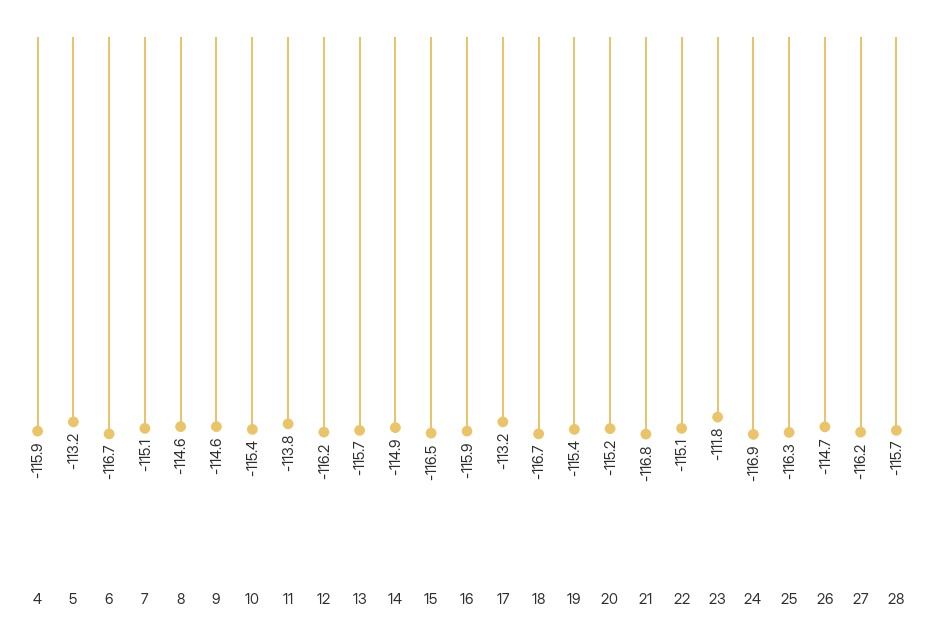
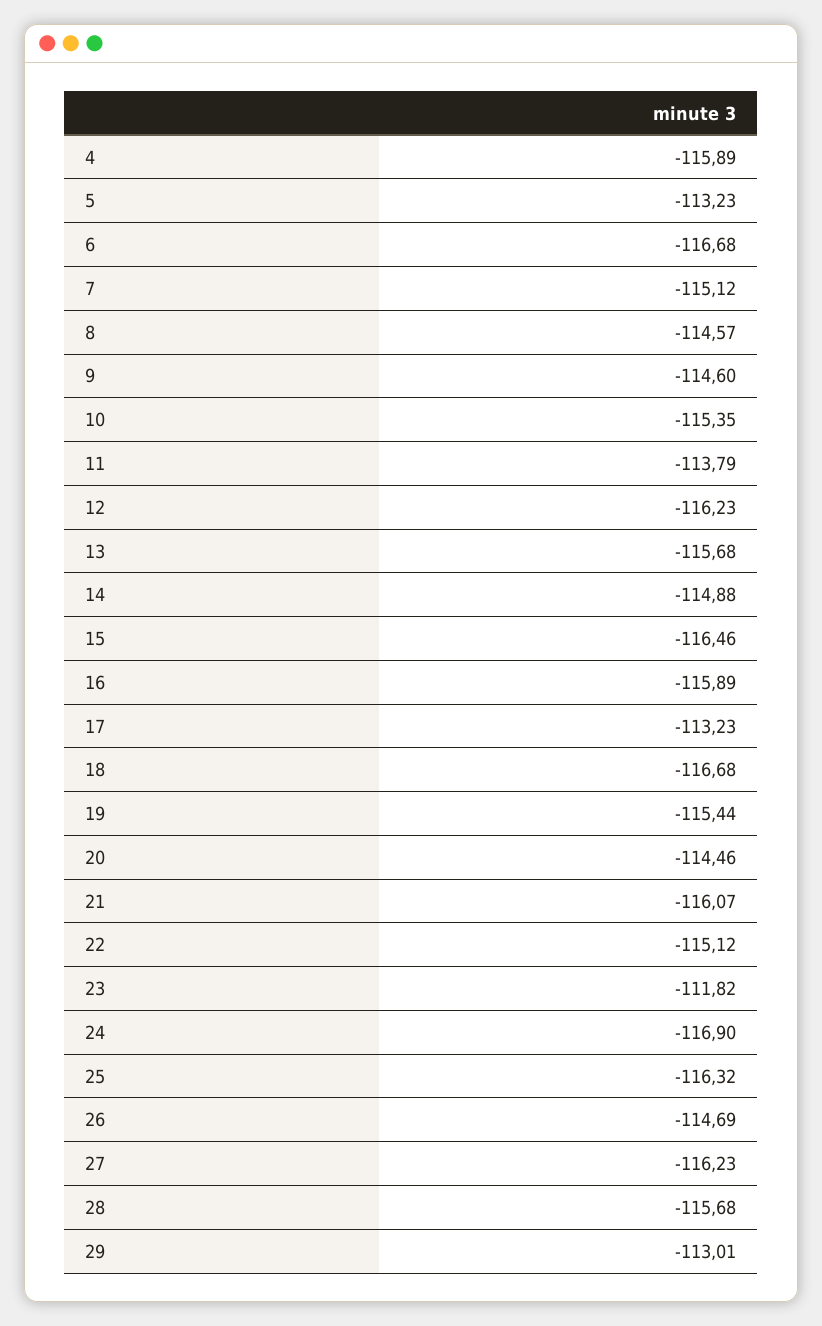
  {
    "4": -115.89,
    "5": -113.23,
    "6": -116.68,
    "7": -115.12,
    "8": -114.57,
    "9": -114.6,
    "10": -115.35,
    "11": -113.79,
    "12": -116.23,
    "13": -115.68,
    "14": -114.88,
    "15": -116.46,
    "16": -115.89,
    "17": -113.23,
    "18": -116.68,
    "19": -115.44,
-   "20": -115.2,
+   "20": -114.46,
-   "21": -116.8,
+   "21": -116.07,
    "22": -115.12,
    "23": -111.82,
    "24": -116.9,
    "25": -116.32,
    "26": -114.69,
    "27": -116.23,
-   "28": -115.68
+   "28": -115.68,
+   "29": -113.01
  }

